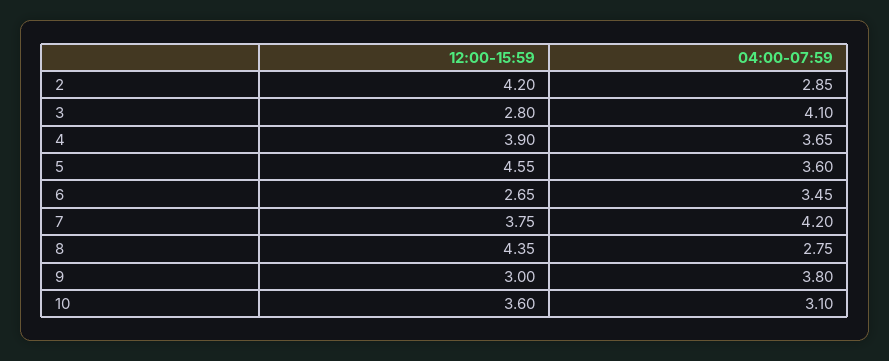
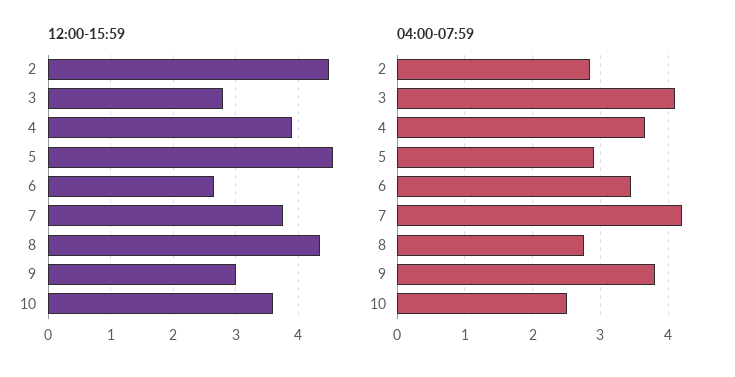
  {
    "12:00-15:59": {
-     "2": 4.2,
+     "2": 4.5,
      "3": 2.8,
      "4": 3.9,
      "5": 4.55,
      "6": 2.65,
      "7": 3.75,
      "8": 4.35,
      "9": 3,
      "10": 3.6
    },
    "04:00-07:59": {
      "2": 2.85,
      "3": 4.1,
      "4": 3.65,
-     "5": 3.6,
+     "5": 2.9,
      "6": 3.45,
      "7": 4.2,
      "8": 2.75,
      "9": 3.8,
-     "10": 3.1
+     "10": 2.5
    }
  }

